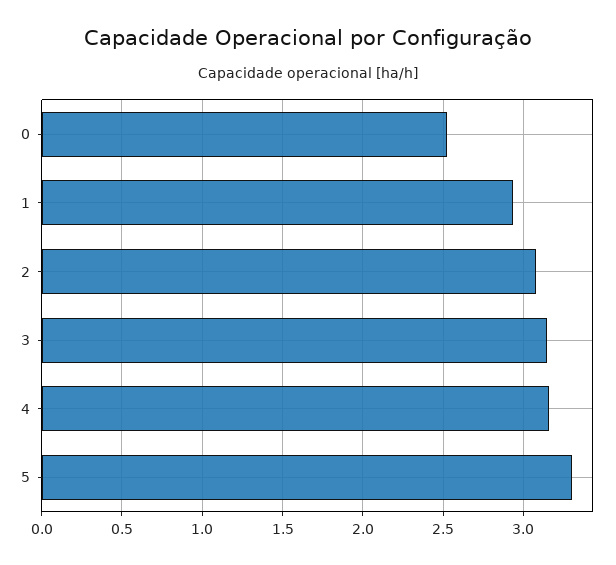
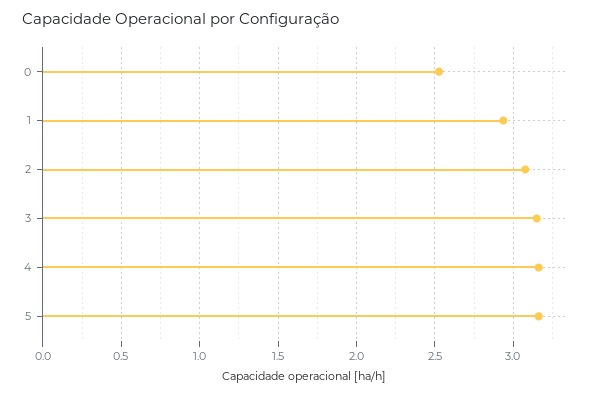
  {
    "0": 2.55,
    "1": 2.95,
    "2": 3.1,
    "3": 3.15,
    "4": 3.15,
-   "5": 3.3
+   "5": 3.15
  }

